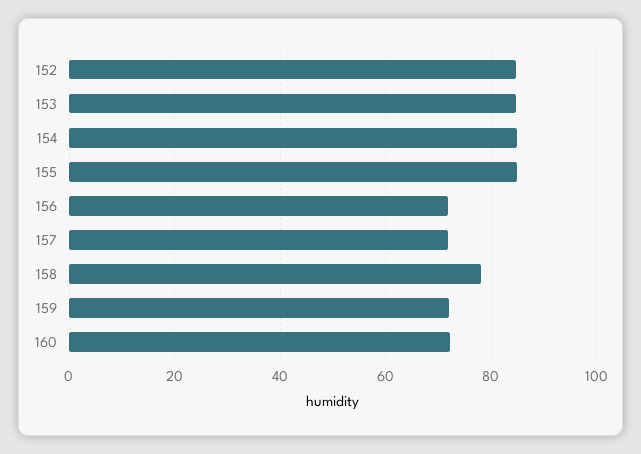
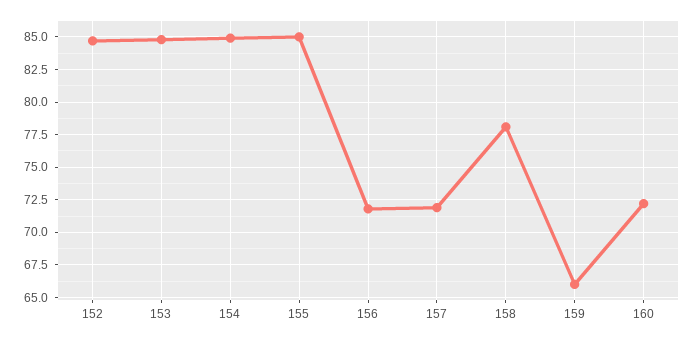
  {
    "152": 84.5,
    "153": 85,
    "154": 85,
    "155": 85,
    "156": 72,
    "157": 72,
    "158": 78,
-   "159": 72,
+   "159": 66,
    "160": 72
  }

